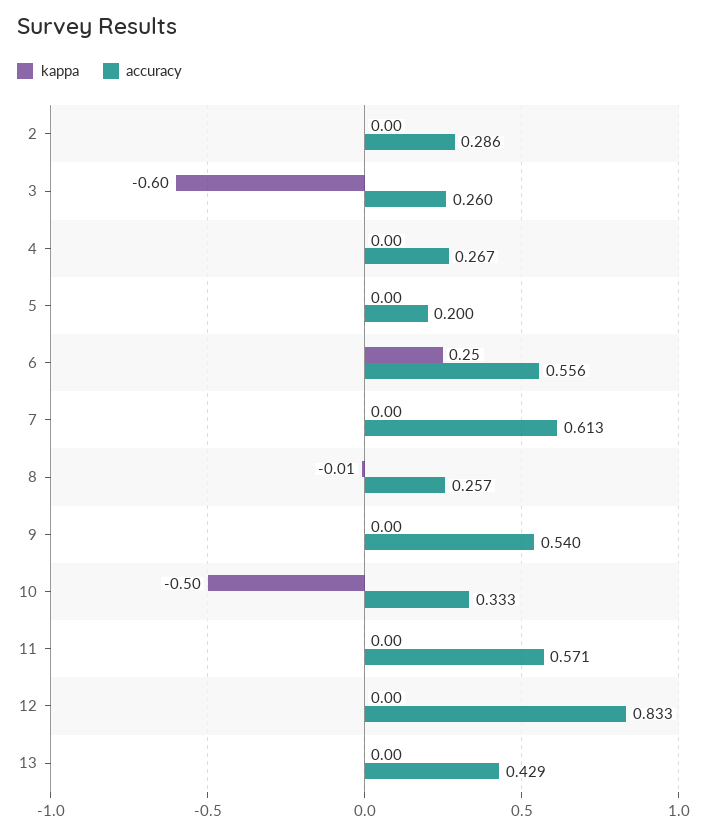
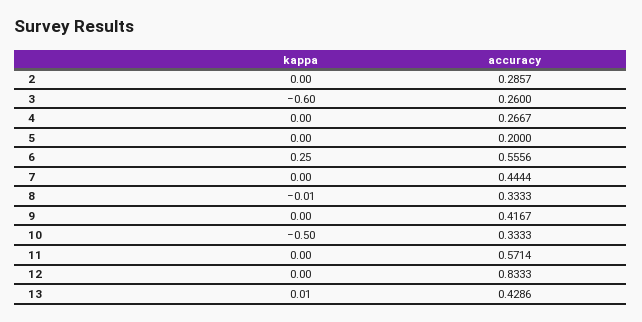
  {
    "kappa": {
      "2": 0,
      "3": -0.6,
      "4": 0,
      "5": 0,
      "6": 0.25,
      "7": 0,
      "8": -0.01,
      "9": 0,
      "10": -0.5,
      "11": 0,
      "12": 0,
-     "13": 0
+     "13": 0.01
    },
    "accuracy": {
      "2": 0.2857,
      "3": 0.26,
      "4": 0.2667,
      "5": 0.2,
      "6": 0.5556,
-     "7": 0.613,
+     "7": 0.4444,
-     "8": 0.257,
+     "8": 0.3333,
-     "9": 0.54,
+     "9": 0.4167,
      "10": 0.3333,
      "11": 0.5714,
      "12": 0.8333,
      "13": 0.4286
    }
  }

